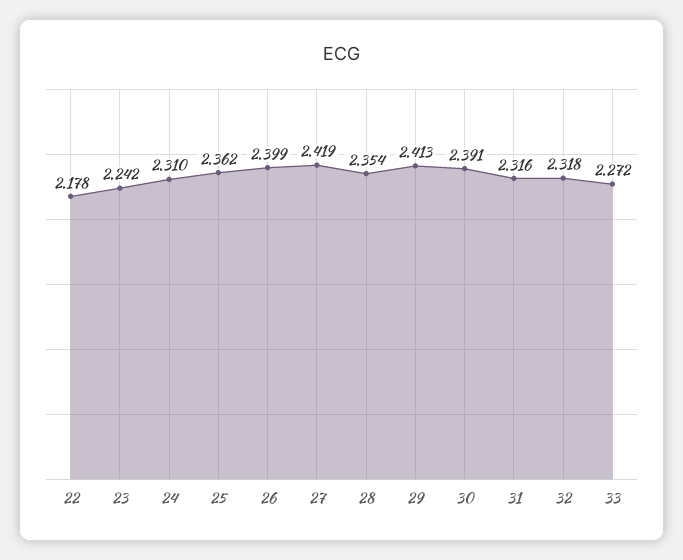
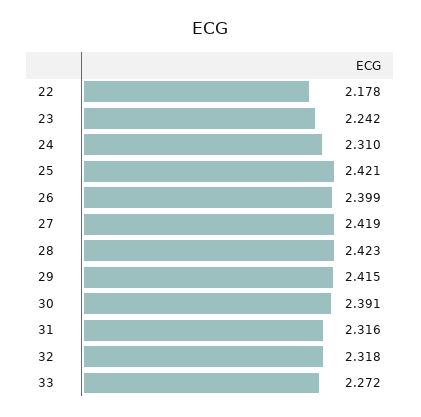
  {
    "22": 2.178,
    "23": 2.242,
    "24": 2.31,
-   "25": 2.362,
+   "25": 2.421,
    "26": 2.399,
    "27": 2.419,
-   "28": 2.354,
+   "28": 2.423,
-   "29": 2.413,
+   "29": 2.415,
    "30": 2.391,
    "31": 2.316,
    "32": 2.318,
    "33": 2.272
  }

